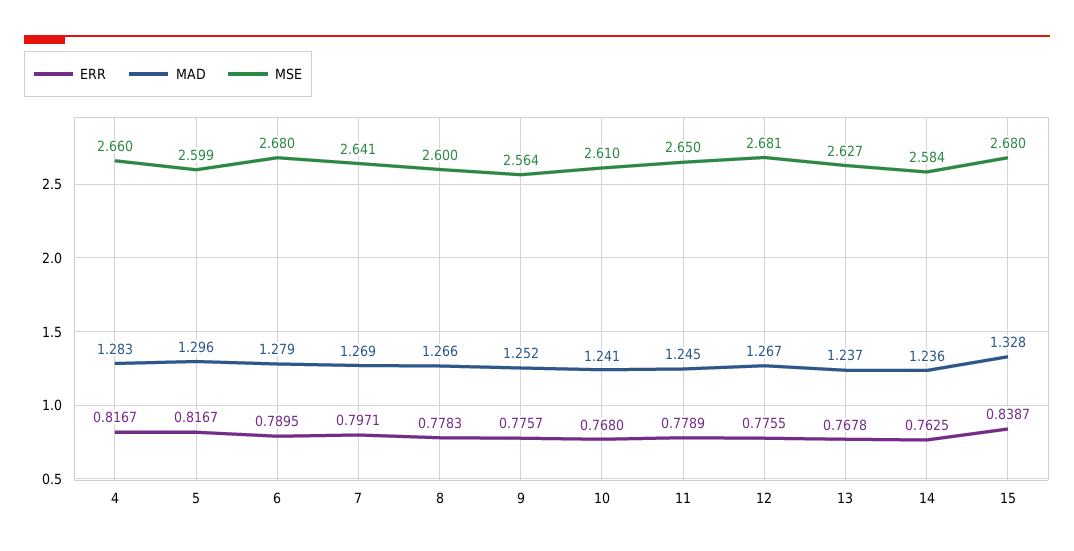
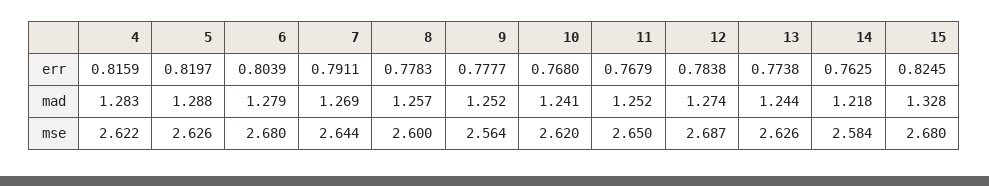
  {
    "ERR": {
-     "4": 0.8167,
+     "4": 0.8159,
-     "5": 0.8167,
+     "5": 0.8197,
-     "6": 0.7895,
+     "6": 0.8039,
-     "7": 0.7971,
+     "7": 0.7911,
      "8": 0.7783,
-     "9": 0.7757,
+     "9": 0.7777,
      "10": 0.768,
-     "11": 0.7789,
+     "11": 0.7679,
-     "12": 0.7755,
+     "12": 0.7838,
-     "13": 0.7678,
+     "13": 0.7738,
      "14": 0.7625,
-     "15": 0.8387
+     "15": 0.8245
    },
    "MAD": {
      "4": 1.283,
-     "5": 1.296,
+     "5": 1.288,
      "6": 1.279,
      "7": 1.269,
-     "8": 1.266,
+     "8": 1.257,
      "9": 1.252,
      "10": 1.241,
-     "11": 1.245,
+     "11": 1.252,
-     "12": 1.267,
+     "12": 1.274,
-     "13": 1.237,
+     "13": 1.244,
-     "14": 1.236,
+     "14": 1.218,
      "15": 1.328
    },
    "MSE": {
-     "4": 2.66,
+     "4": 2.622,
-     "5": 2.599,
+     "5": 2.626,
      "6": 2.68,
-     "7": 2.641,
+     "7": 2.644,
      "8": 2.6,
      "9": 2.564,
-     "10": 2.61,
+     "10": 2.62,
      "11": 2.65,
-     "12": 2.681,
+     "12": 2.687,
-     "13": 2.627,
+     "13": 2.626,
      "14": 2.584,
      "15": 2.68
    }
  }

